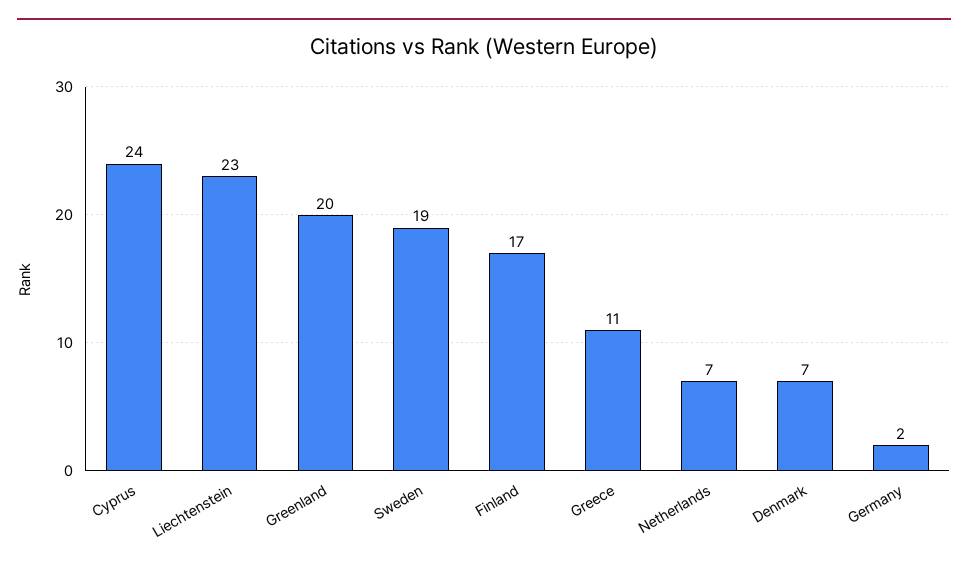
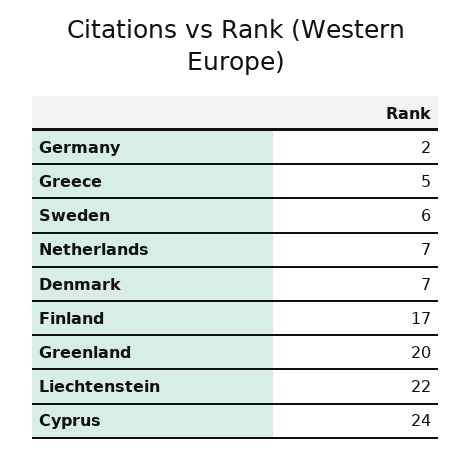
  {
    "Cyprus": 24,
-   "Liechtenstein": 23,
+   "Liechtenstein": 22,
    "Greenland": 20,
-   "Sweden": 19,
+   "Sweden": 6,
    "Finland": 17,
-   "Greece": 11,
+   "Greece": 5,
    "Netherlands": 7,
    "Denmark": 7,
    "Germany": 2
  }

